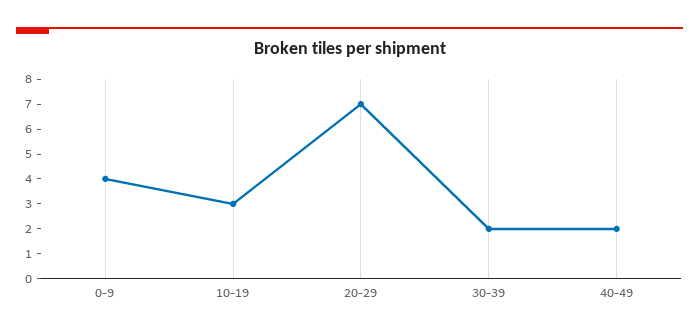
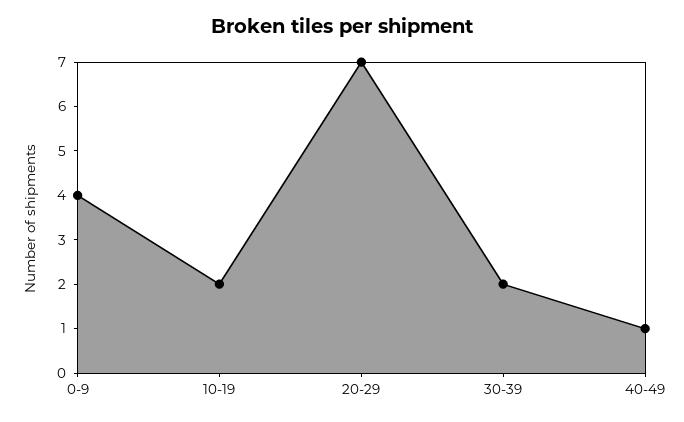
  {
    "0-9": 4,
-   "10-19": 3,
+   "10-19": 2,
    "20-29": 7,
    "30-39": 2,
-   "40-49": 2
+   "40-49": 1
  }

